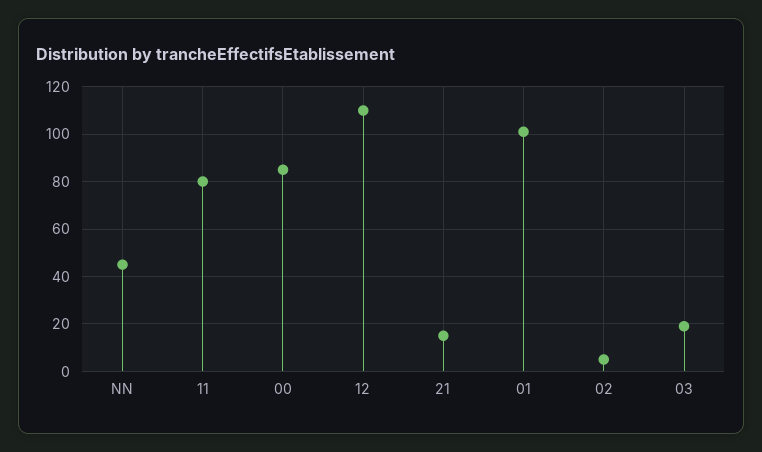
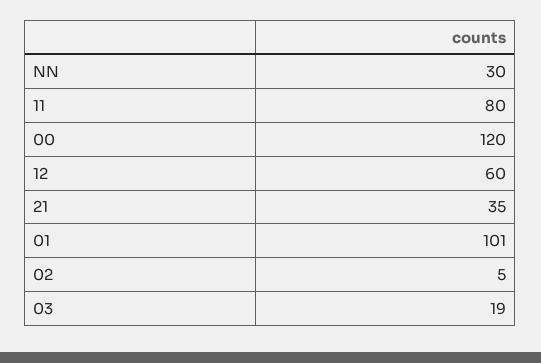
  {
-   "NN": 45,
+   "NN": 30,
    "11": 80,
-   "00": 85,
+   "00": 120,
-   "12": 110,
+   "12": 60,
-   "21": 15,
+   "21": 35,
    "01": 101,
    "02": 5,
    "03": 19
  }

